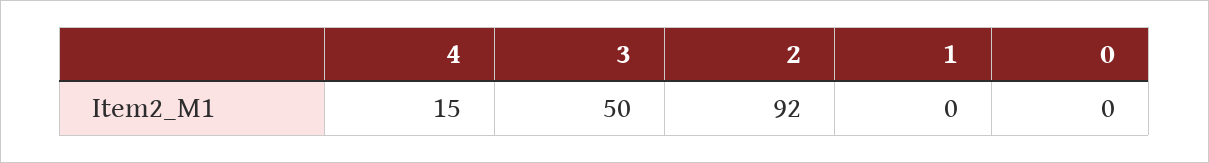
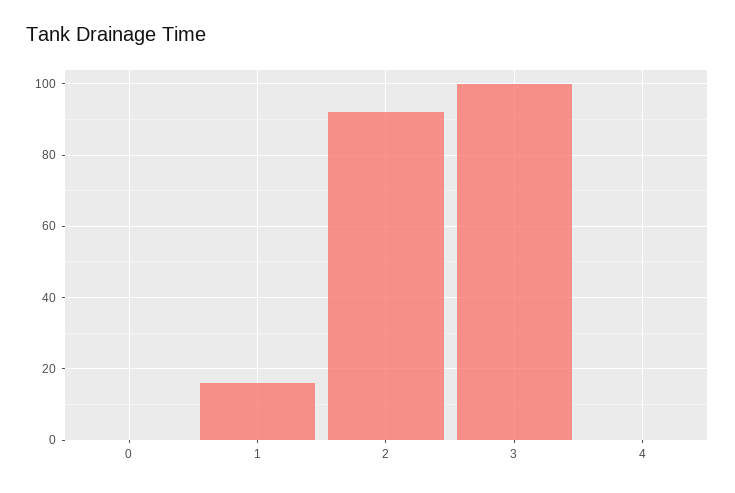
  {
-   "4": 15,
+   "4": 0,
-   "3": 50,
+   "3": 100,
    "2": 92,
-   "1": 0,
+   "1": 15,
    "0": 0
  }

